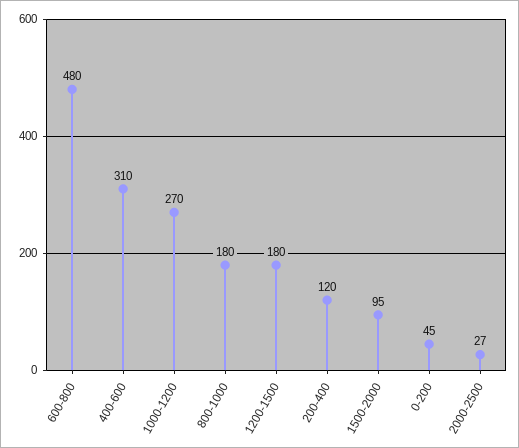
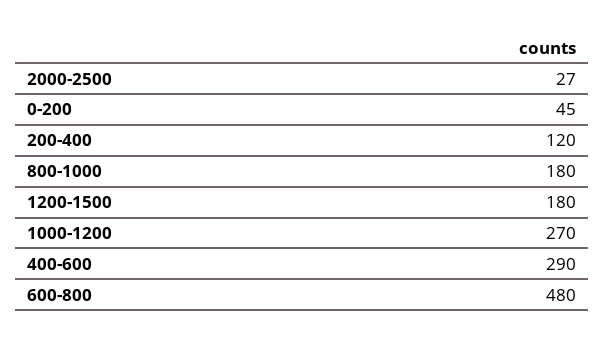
  {
    "600-800": 480,
-   "400-600": 310,
+   "400-600": 290,
    "1000-1200": 270,
    "800-1000": 180,
    "1200-1500": 180,
    "200-400": 120,
-   "1500-2000": 95,
    "0-200": 45,
    "2000-2500": 27
  }

